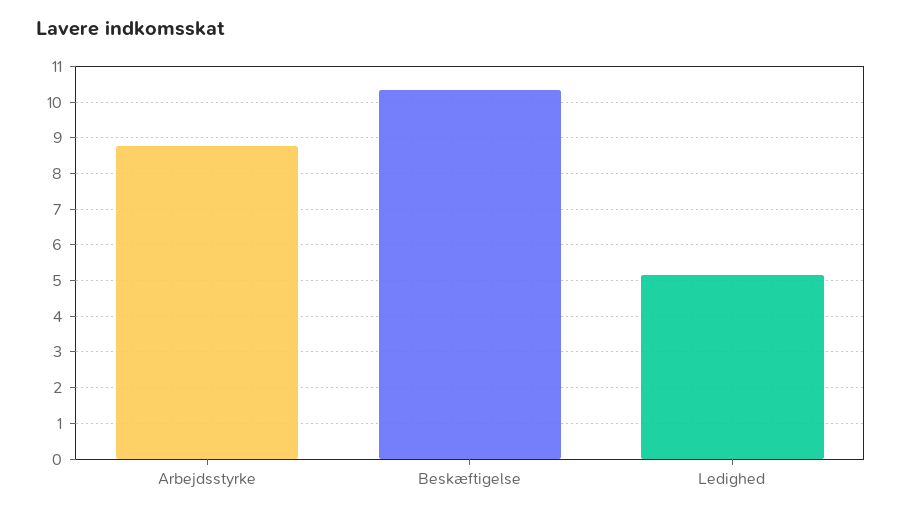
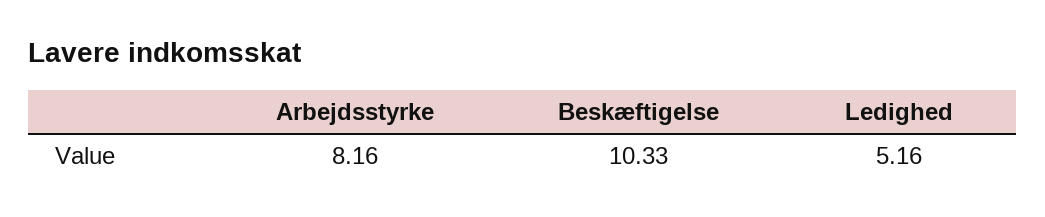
  {
-   "Arbejdsstyrke": 8.8,
+   "Arbejdsstyrke": 8.16,
    "Beskæftigelse": 10.33,
    "Ledighed": 5.16
  }

